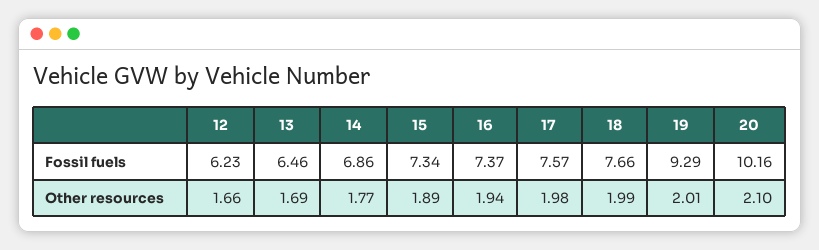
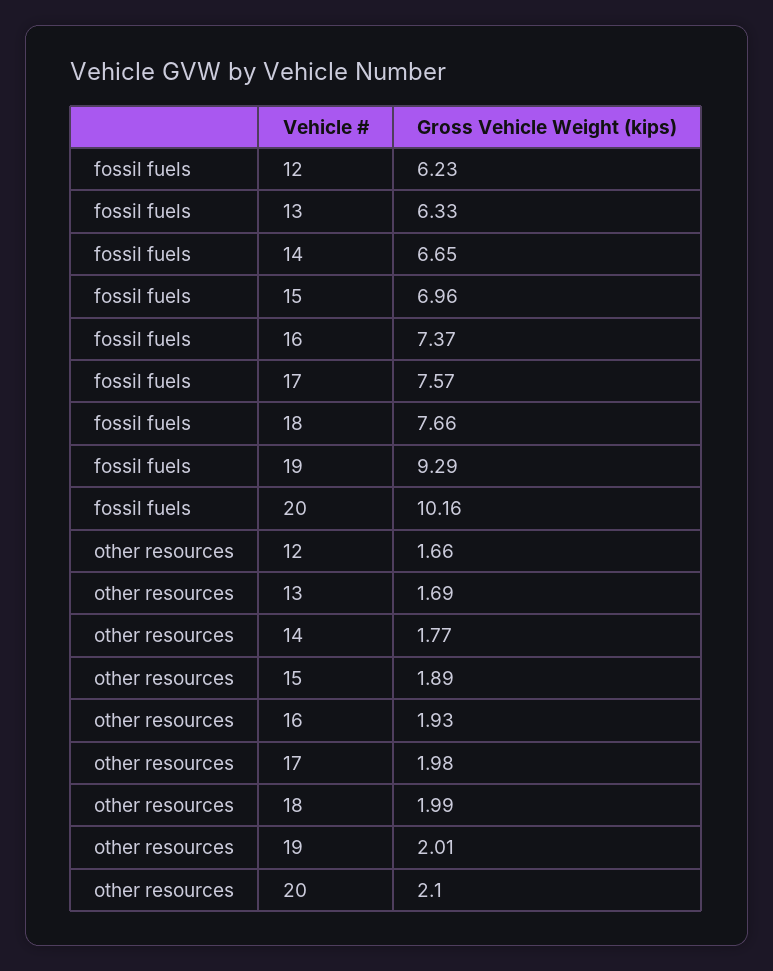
  {
    "12": {
      "Fossil fuels": 6.23,
      "Other resources": 1.66
    },
    "13": {
-     "Fossil fuels": 6.46,
+     "Fossil fuels": 6.33,
      "Other resources": 1.69
    },
    "14": {
-     "Fossil fuels": 6.86,
+     "Fossil fuels": 6.65,
      "Other resources": 1.77
    },
    "15": {
-     "Fossil fuels": 7.34,
+     "Fossil fuels": 6.96,
      "Other resources": 1.89
    },
    "16": {
      "Fossil fuels": 7.37,
-     "Other resources": 1.94
+     "Other resources": 1.93
    },
    "17": {
      "Fossil fuels": 7.57,
      "Other resources": 1.98
    },
    "18": {
      "Fossil fuels": 7.66,
      "Other resources": 1.99
    },
    "19": {
      "Fossil fuels": 9.29,
      "Other resources": 2.01
    },
    "20": {
      "Fossil fuels": 10.16,
      "Other resources": 2.1
    }
  }

